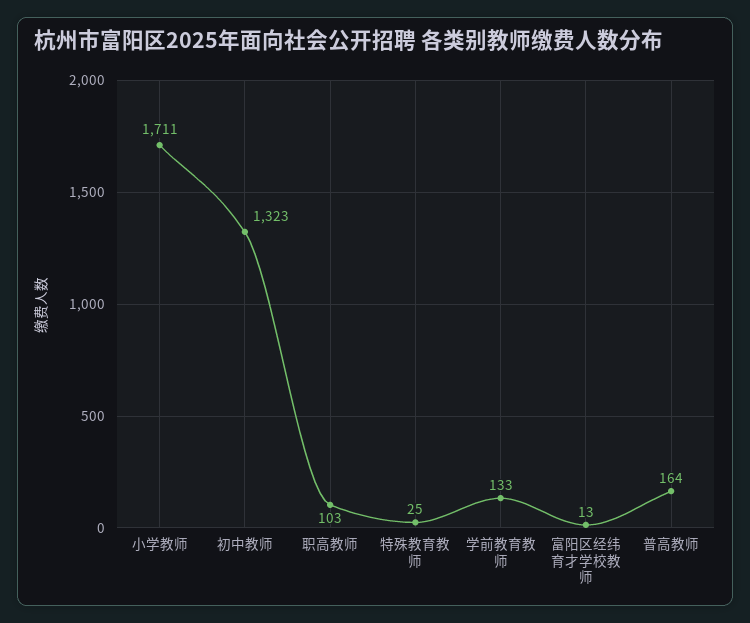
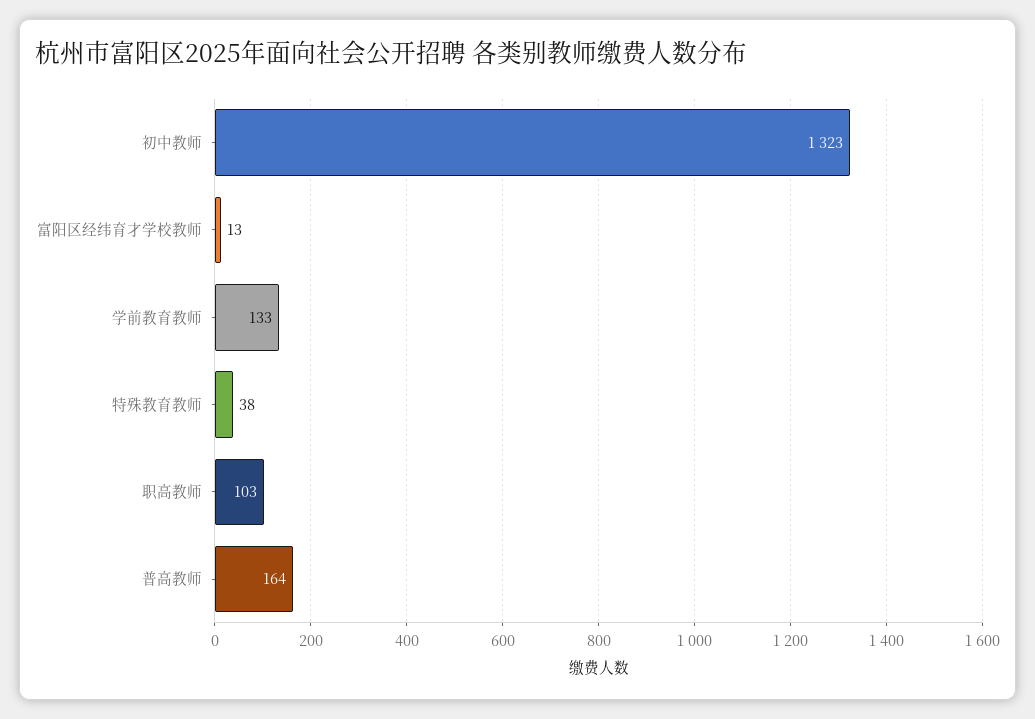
  {
-   "小学教师": 1711,
    "初中教师": 1323,
    "职高教师": 103,
-   "特殊教育教师": 25,
+   "特殊教育教师": 38,
    "学前教育教师": 133,
    "富阳区经纬育才学校教师": 13,
    "普高教师": 164
  }

